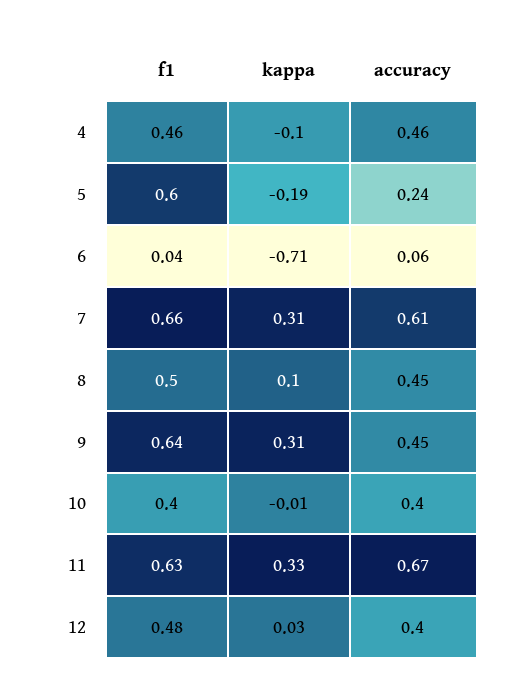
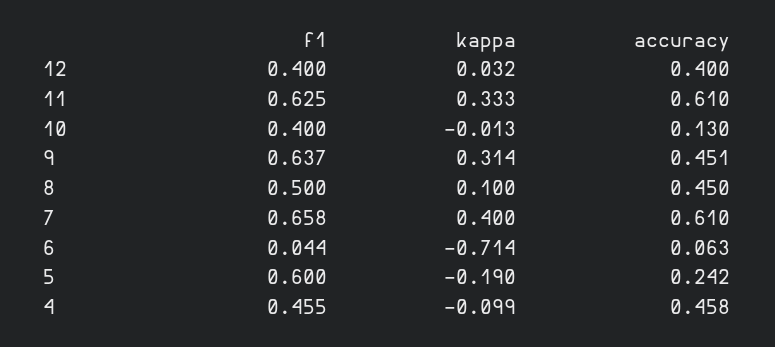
  {
    "f1": {
      "4": 0.455,
      "5": 0.6,
      "6": 0.044,
      "7": 0.658,
      "8": 0.5,
      "9": 0.637,
      "10": 0.4,
      "11": 0.625,
-     "12": 0.48
+     "12": 0.4
    },
    "kappa": {
      "4": -0.099,
      "5": -0.19,
      "6": -0.714,
-     "7": 0.31,
+     "7": 0.4,
      "8": 0.1,
      "9": 0.314,
      "10": -0.013,
      "11": 0.333,
      "12": 0.032
    },
    "accuracy": {
      "4": 0.458,
      "5": 0.242,
      "6": 0.063,
      "7": 0.61,
      "8": 0.45,
      "9": 0.451,
-     "10": 0.4,
+     "10": 0.13,
-     "11": 0.67,
+     "11": 0.61,
      "12": 0.4
    }
  }

